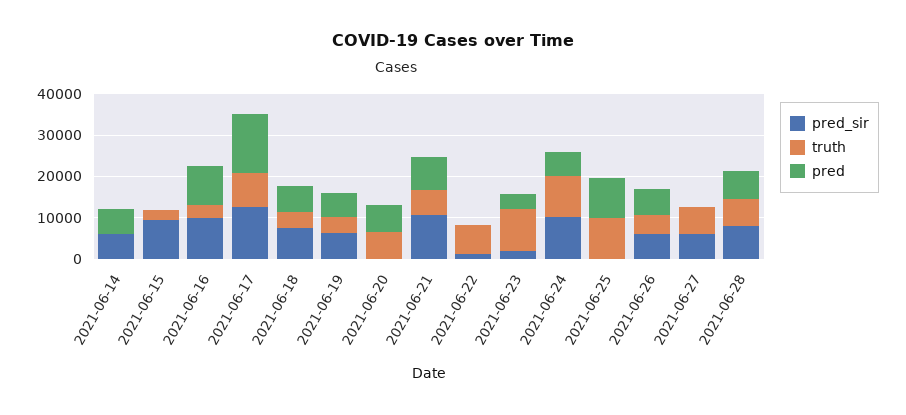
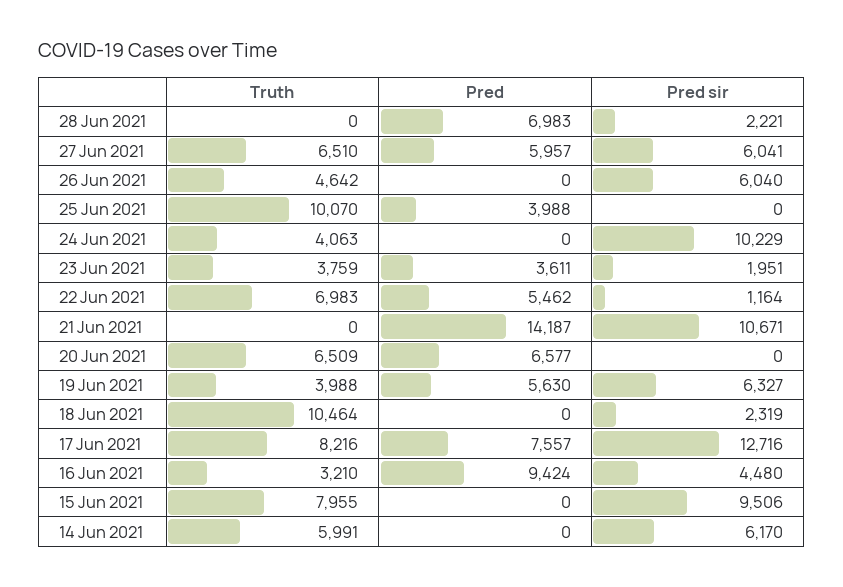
  {
    "pred_sir": {
      "2021-06-14": 6170,
      "2021-06-15": 9506,
-     "2021-06-16": 10000,
+     "2021-06-16": 4480,
      "2021-06-17": 12716,
-     "2021-06-18": 8000,
+     "2021-06-18": 2319,
      "2021-06-19": 6327,
      "2021-06-20": 0,
      "2021-06-21": 10671,
      "2021-06-22": 1164,
      "2021-06-23": 1951,
      "2021-06-24": 10229,
      "2021-06-25": 0,
      "2021-06-26": 6040,
      "2021-06-27": 6041,
-     "2021-06-28": 8000
+     "2021-06-28": 2221
    },
    "truth": {
-     "2021-06-14": 0,
+     "2021-06-14": 5991,
-     "2021-06-15": 2000,
+     "2021-06-15": 7955,
      "2021-06-16": 3210,
      "2021-06-17": 8216,
-     "2021-06-18": 4000,
+     "2021-06-18": 10464,
      "2021-06-19": 3988,
      "2021-06-20": 6509,
-     "2021-06-21": 6000,
+     "2021-06-21": 0,
      "2021-06-22": 6983,
-     "2021-06-23": 10000,
+     "2021-06-23": 3759,
-     "2021-06-24": 10000,
+     "2021-06-24": 4063,
      "2021-06-25": 10070,
      "2021-06-26": 4642,
      "2021-06-27": 6510,
-     "2021-06-28": 6000
+     "2021-06-28": 0
    },
    "pred": {
-     "2021-06-14": 6000,
+     "2021-06-14": 0,
      "2021-06-15": 0,
      "2021-06-16": 9424,
-     "2021-06-17": 14000,
+     "2021-06-17": 7557,
-     "2021-06-18": 6000,
+     "2021-06-18": 0,
      "2021-06-19": 5630,
      "2021-06-20": 6577,
-     "2021-06-21": 8000,
+     "2021-06-21": 14187,
-     "2021-06-22": 0,
+     "2021-06-22": 5462,
      "2021-06-23": 3611,
-     "2021-06-24": 6000,
+     "2021-06-24": 0,
-     "2021-06-25": 10000,
+     "2021-06-25": 3988,
-     "2021-06-26": 6000,
+     "2021-06-26": 0,
-     "2021-06-27": 0,
+     "2021-06-27": 5957,
      "2021-06-28": 6983
    }
  }

